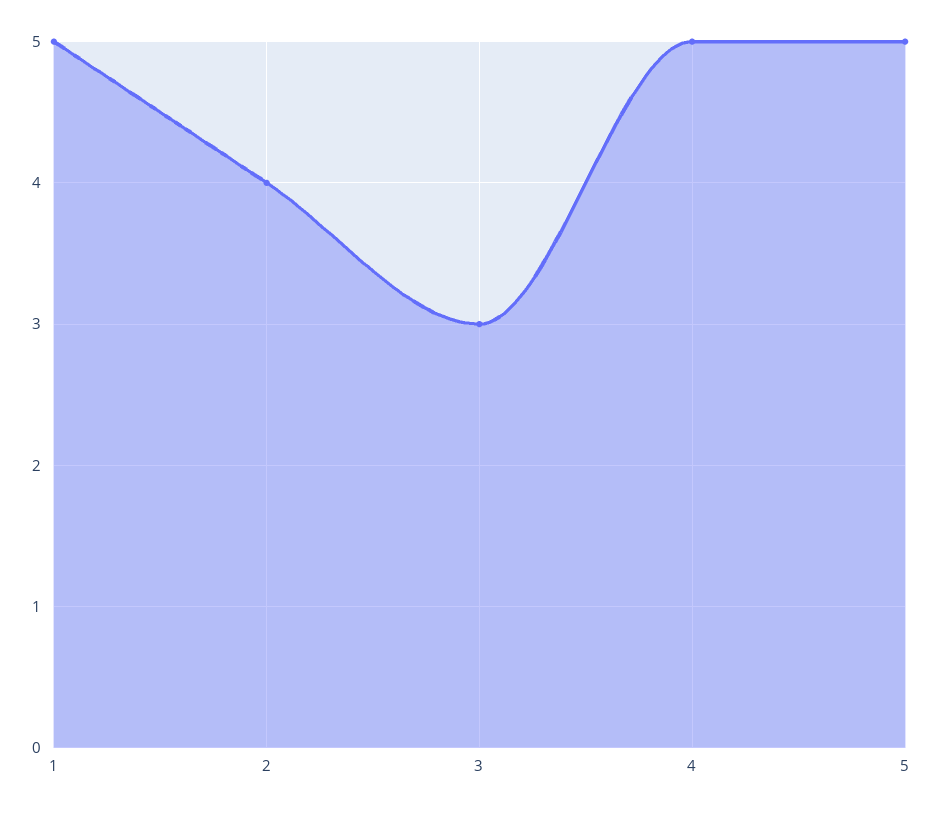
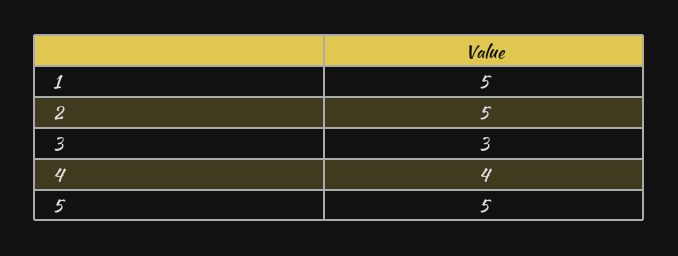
  {
    "1": 5,
-   "2": 4,
+   "2": 5,
    "3": 3,
-   "4": 5,
+   "4": 4,
    "5": 5
  }

